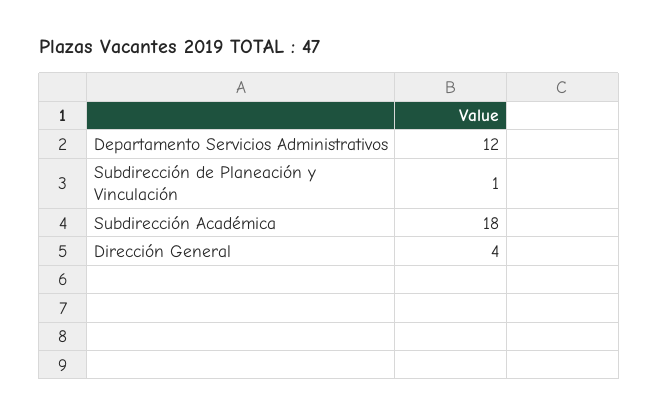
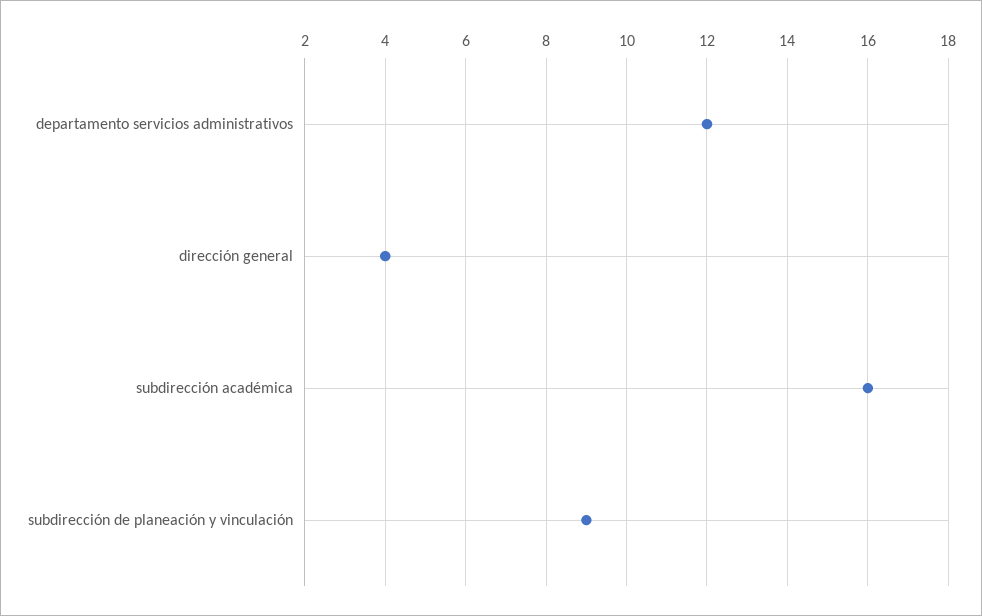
  {
    "Departamento Servicios Administrativos": 12,
-   "Subdirección de Planeación y Vinculación": 1,
+   "Subdirección de Planeación y Vinculación": 9,
-   "Subdirección Académica": 18,
+   "Subdirección Académica": 16,
    "Dirección General": 4
  }

